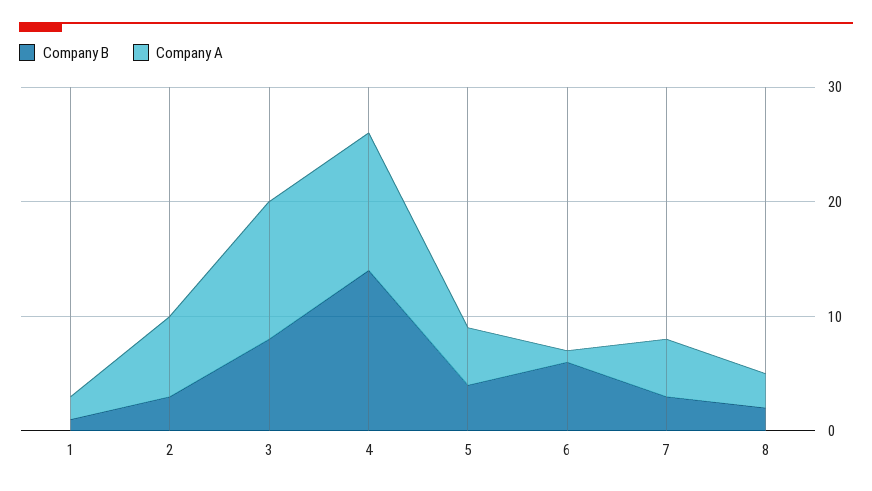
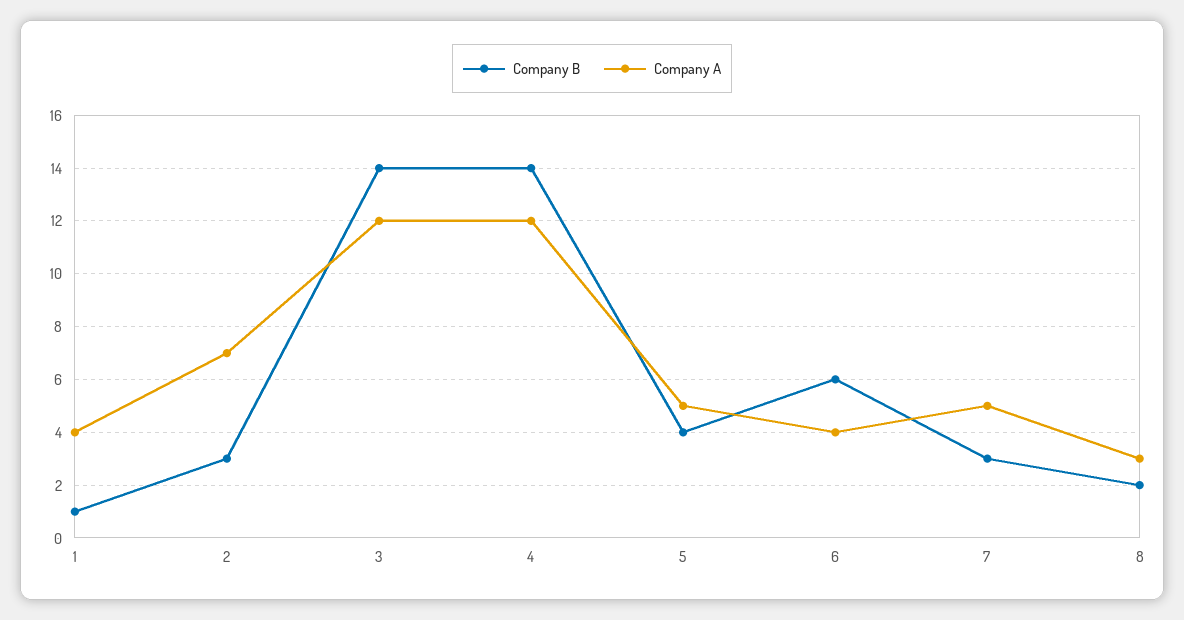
  {
    "Company B": {
      "1": 1,
      "2": 3,
-     "3": 8,
+     "3": 14,
      "4": 14,
      "5": 4,
      "6": 6,
      "7": 3,
      "8": 2
    },
    "Company A": {
-     "1": 2,
+     "1": 4,
      "2": 7,
      "3": 12,
      "4": 12,
      "5": 5,
-     "6": 1,
+     "6": 4,
      "7": 5,
      "8": 3
    }
  }

